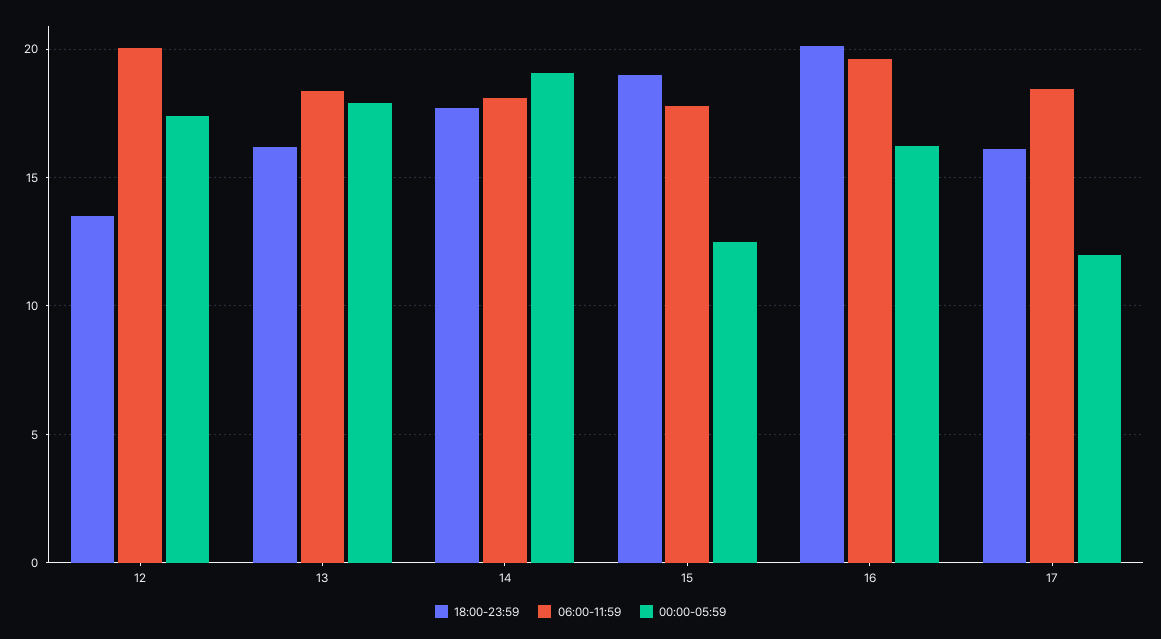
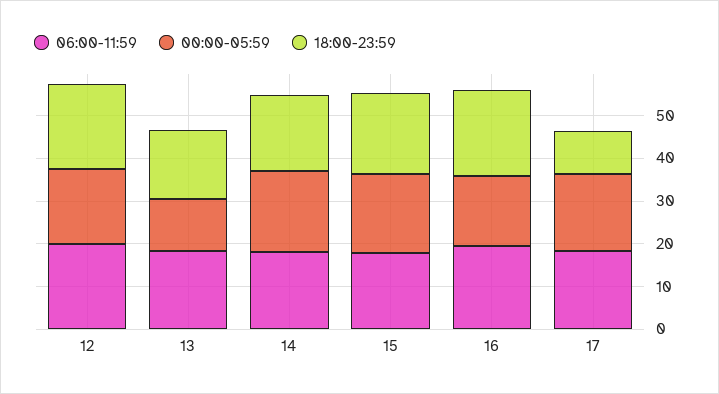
  {
    "18:00-23:59": {
-     "12": 13.5,
+     "12": 20,
      "13": 16,
      "14": 17.5,
      "15": 19,
      "16": 20,
-     "17": 16
+     "17": 10
    },
    "06:00-11:59": {
      "12": 20,
      "13": 18.5,
      "14": 18,
      "15": 18,
      "16": 19.5,
      "17": 18.5
    },
    "00:00-05:59": {
      "12": 17.5,
-     "13": 18,
+     "13": 12,
      "14": 19,
-     "15": 12.5,
+     "15": 18,
      "16": 16,
-     "17": 12
+     "17": 18
    }
  }

